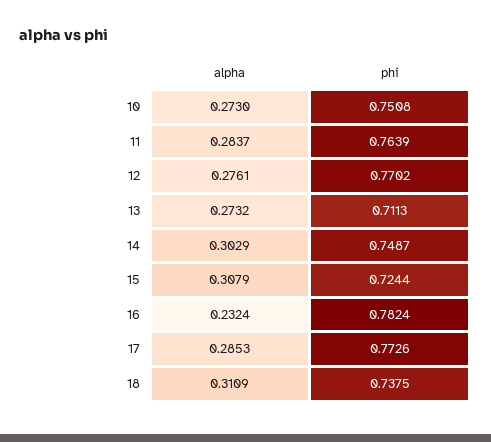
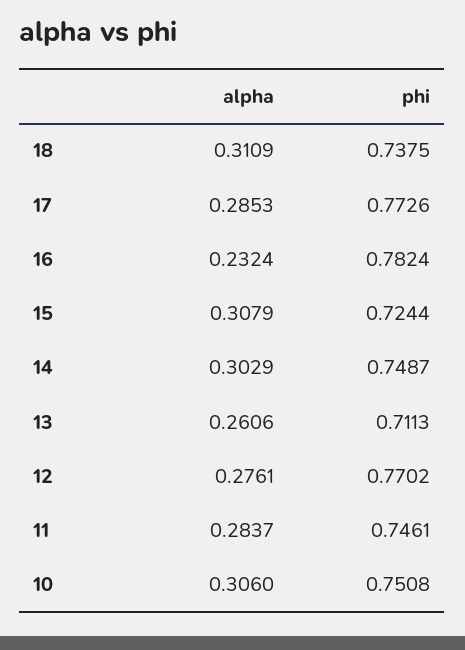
  {
    "alpha": {
-     "10": 0.273,
+     "10": 0.306,
      "11": 0.2837,
      "12": 0.2761,
-     "13": 0.2732,
+     "13": 0.2606,
      "14": 0.3029,
      "15": 0.3079,
      "16": 0.2324,
      "17": 0.2853,
      "18": 0.3109
    },
    "phi": {
      "10": 0.7508,
-     "11": 0.7639,
+     "11": 0.7461,
      "12": 0.7702,
      "13": 0.7113,
      "14": 0.7487,
      "15": 0.7244,
      "16": 0.7824,
      "17": 0.7726,
      "18": 0.7375
    }
  }

